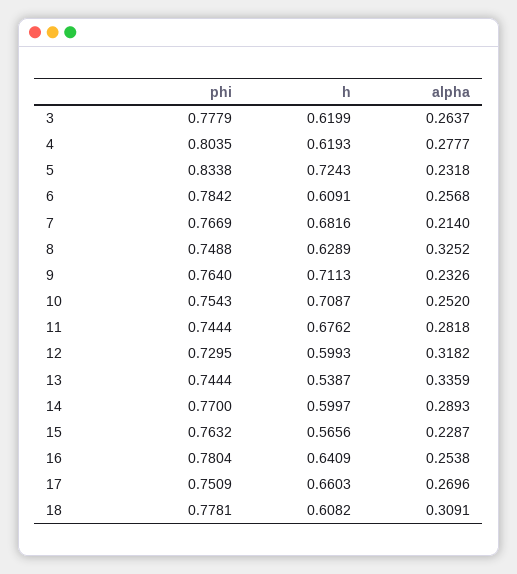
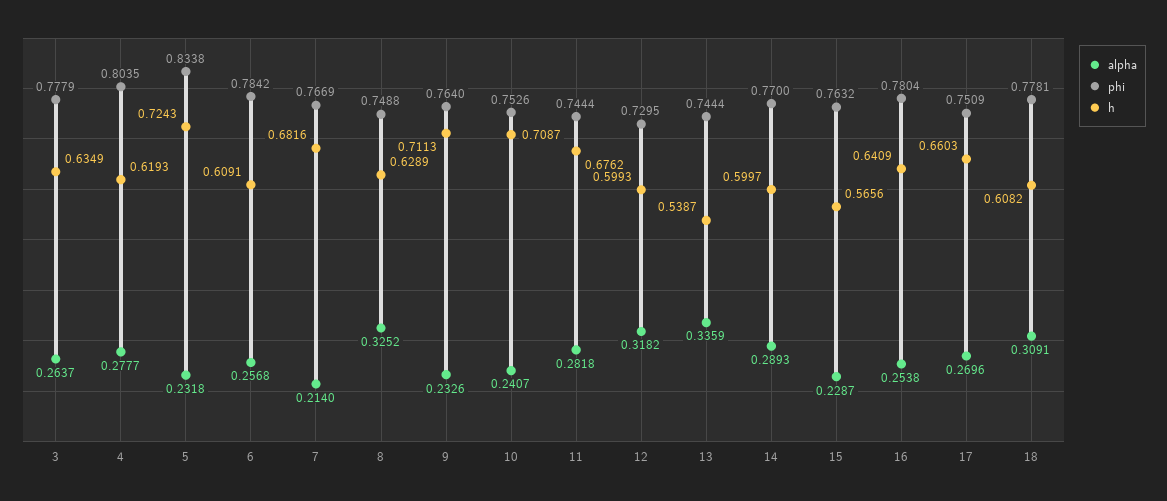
  {
    "phi": {
      "3": 0.7779,
      "4": 0.8035,
      "5": 0.8338,
      "6": 0.7842,
      "7": 0.7669,
      "8": 0.7488,
      "9": 0.764,
-     "10": 0.7543,
+     "10": 0.7526,
      "11": 0.7444,
      "12": 0.7295,
      "13": 0.7444,
      "14": 0.77,
      "15": 0.7632,
      "16": 0.7804,
      "17": 0.7509,
      "18": 0.7781
    },
    "h": {
-     "3": 0.6199,
+     "3": 0.6349,
      "4": 0.6193,
      "5": 0.7243,
      "6": 0.6091,
      "7": 0.6816,
      "8": 0.6289,
      "9": 0.7113,
      "10": 0.7087,
      "11": 0.6762,
      "12": 0.5993,
      "13": 0.5387,
      "14": 0.5997,
      "15": 0.5656,
      "16": 0.6409,
      "17": 0.6603,
      "18": 0.6082
    },
    "alpha": {
      "3": 0.2637,
      "4": 0.2777,
      "5": 0.2318,
      "6": 0.2568,
      "7": 0.214,
      "8": 0.3252,
      "9": 0.2326,
-     "10": 0.252,
+     "10": 0.2407,
      "11": 0.2818,
      "12": 0.3182,
      "13": 0.3359,
      "14": 0.2893,
      "15": 0.2287,
      "16": 0.2538,
      "17": 0.2696,
      "18": 0.3091
    }
  }

